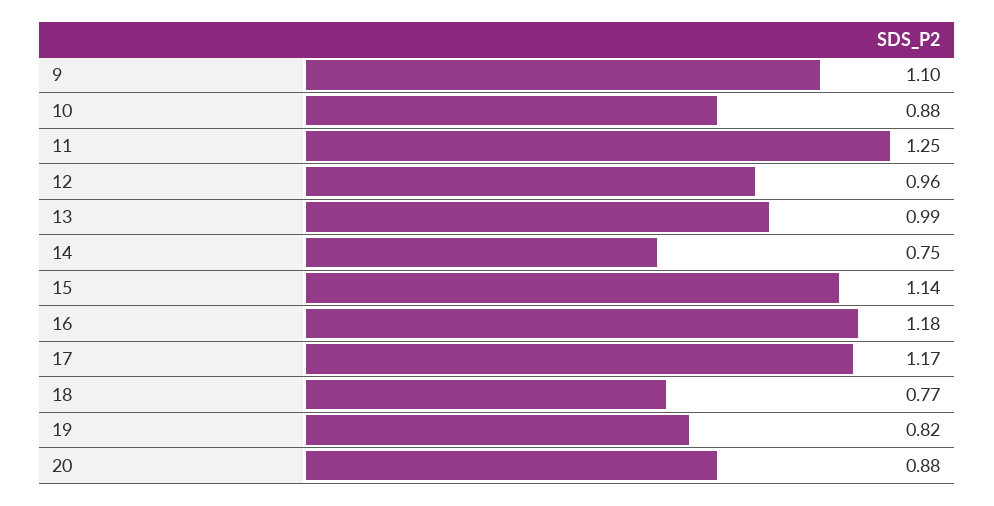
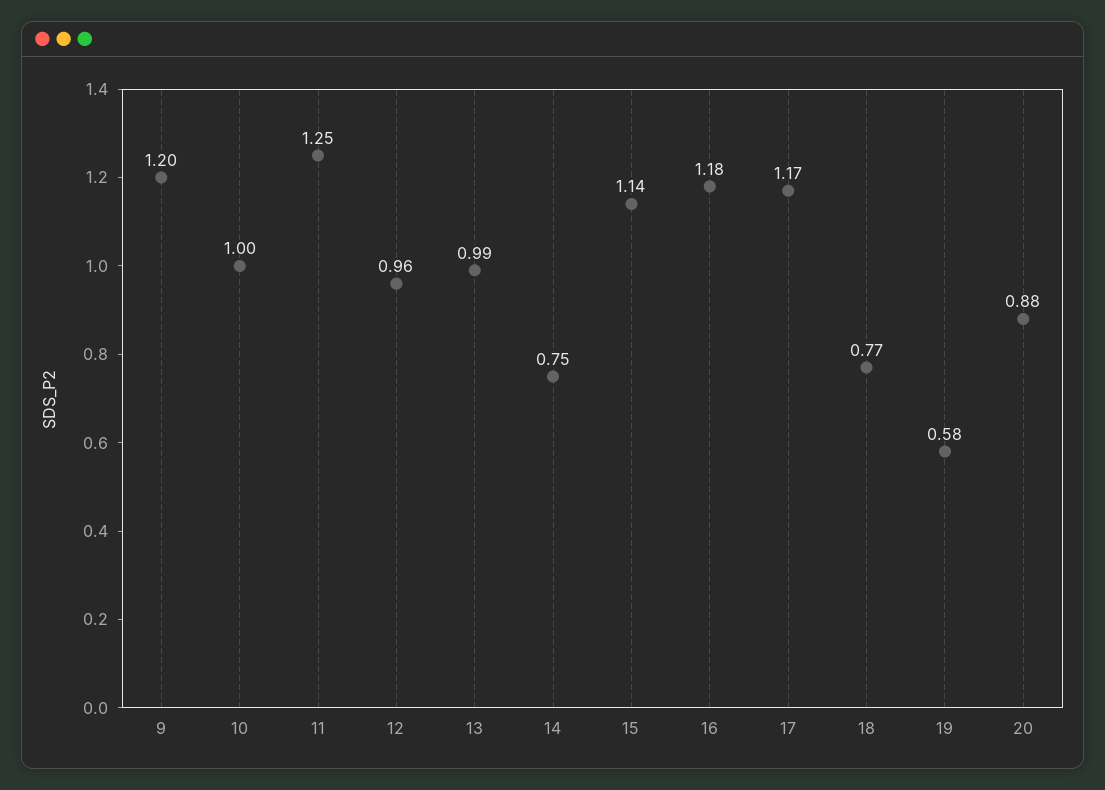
  {
-   "9": 1.1,
+   "9": 1.2,
-   "10": 0.88,
+   "10": 1,
    "11": 1.25,
    "12": 0.96,
    "13": 0.99,
    "14": 0.75,
    "15": 1.14,
    "16": 1.18,
    "17": 1.17,
    "18": 0.77,
-   "19": 0.82,
+   "19": 0.58,
    "20": 0.88
  }

